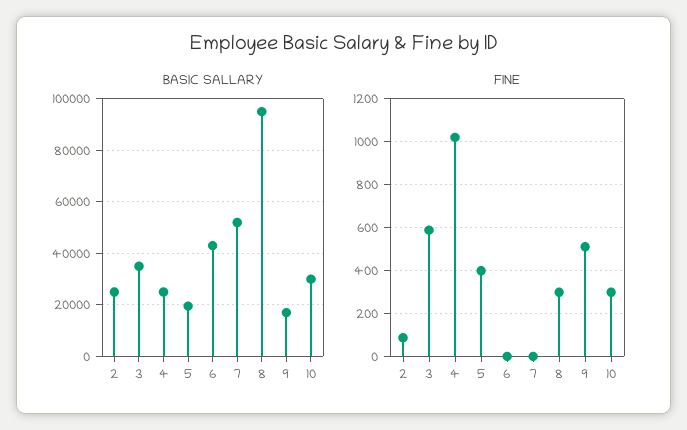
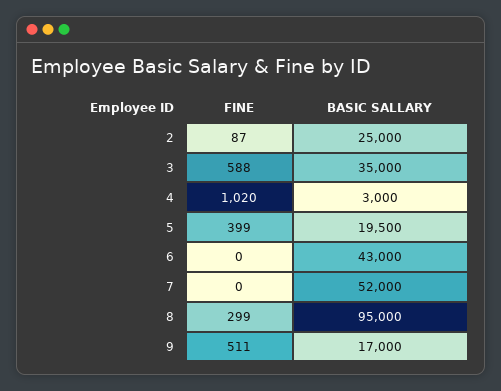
  {
    "BASIC SALLARY": {
      "2": 25000,
      "3": 35000,
-     "4": 25000,
+     "4": 3000,
      "5": 19500,
      "6": 43000,
      "7": 52000,
      "8": 95000,
-     "9": 17000,
+     "9": 17000
-     "10": 30000
    },
    "FINE": {
      "2": 87,
      "3": 588,
      "4": 1020,
      "5": 399,
      "6": 0,
      "7": 0,
      "8": 299,
-     "9": 511,
+     "9": 511
-     "10": 300
    }
  }

